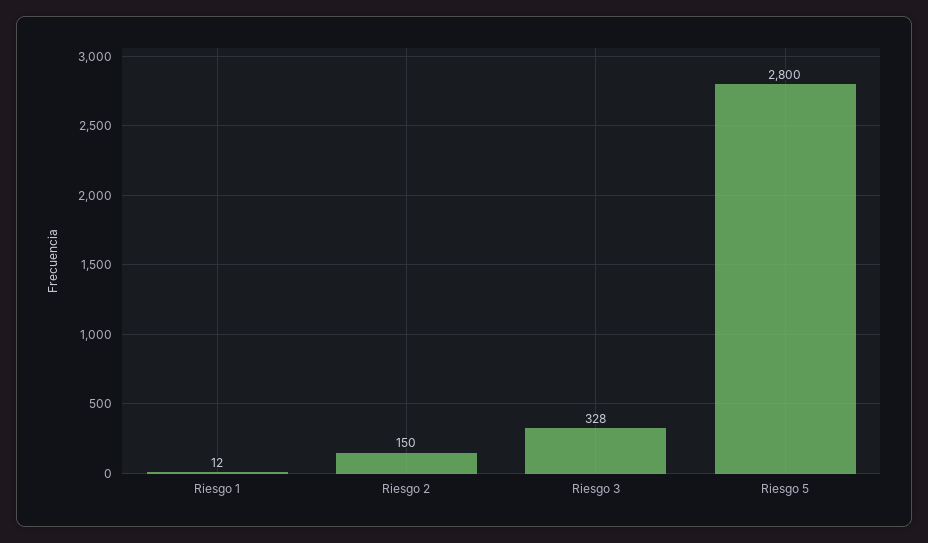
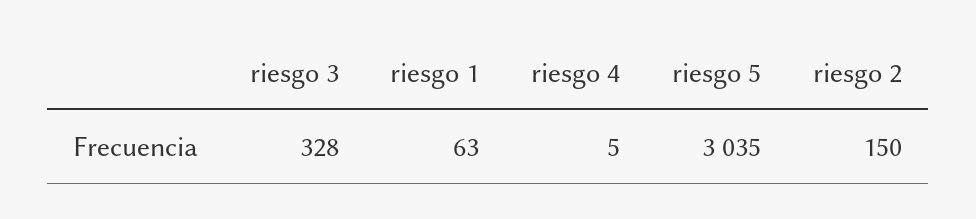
  {
-   "Riesgo 1": 12,
+   "Riesgo 1": 63,
    "Riesgo 2": 150,
    "Riesgo 3": 328,
-   "Riesgo 5": 2800
+   "Riesgo 5": 3035,
+   "riesgo 4": 5
  }

